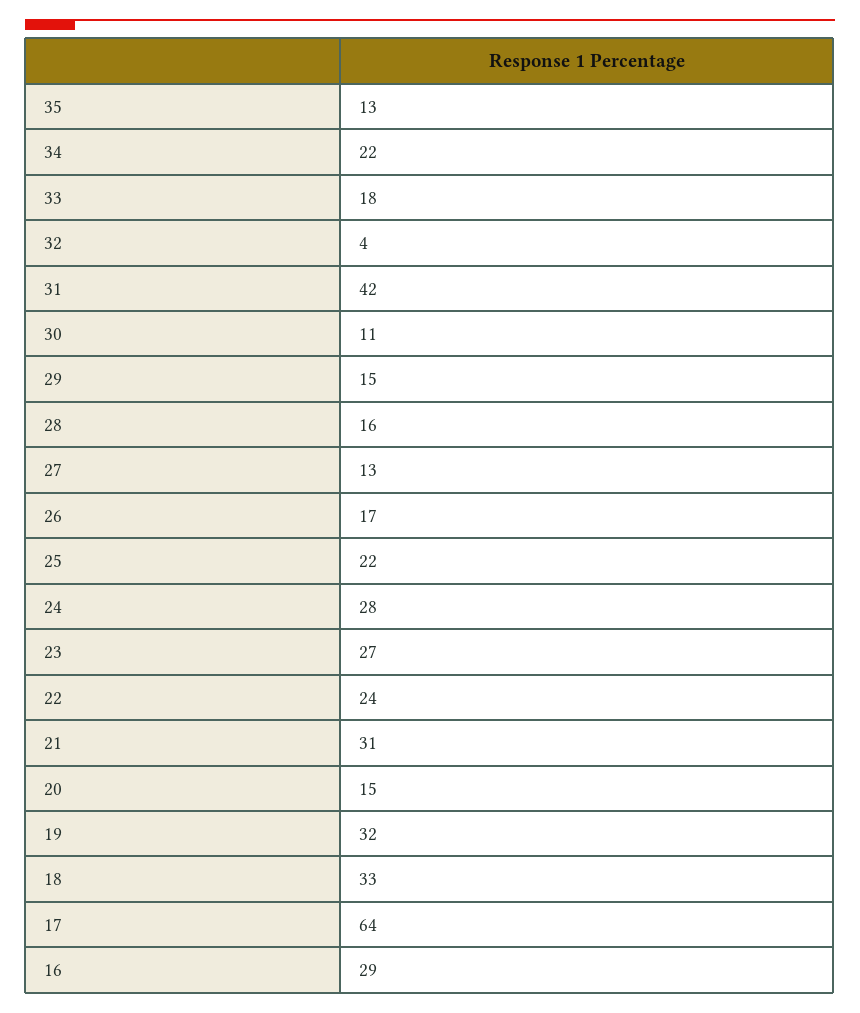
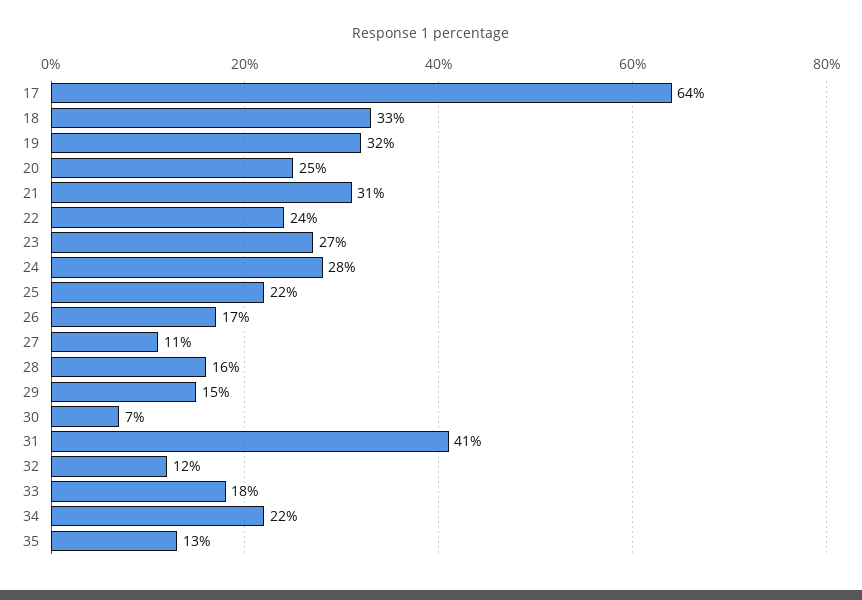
  {
    "35": 13,
    "34": 22,
    "33": 18,
-   "32": 4,
+   "32": 12,
-   "31": 42,
+   "31": 41,
-   "30": 11,
+   "30": 7,
    "29": 15,
    "28": 16,
-   "27": 13,
+   "27": 11,
    "26": 17,
    "25": 22,
    "24": 28,
    "23": 27,
    "22": 24,
    "21": 31,
-   "20": 15,
+   "20": 25,
    "19": 32,
    "18": 33,
-   "17": 64,
+   "17": 64
-   "16": 29
  }

